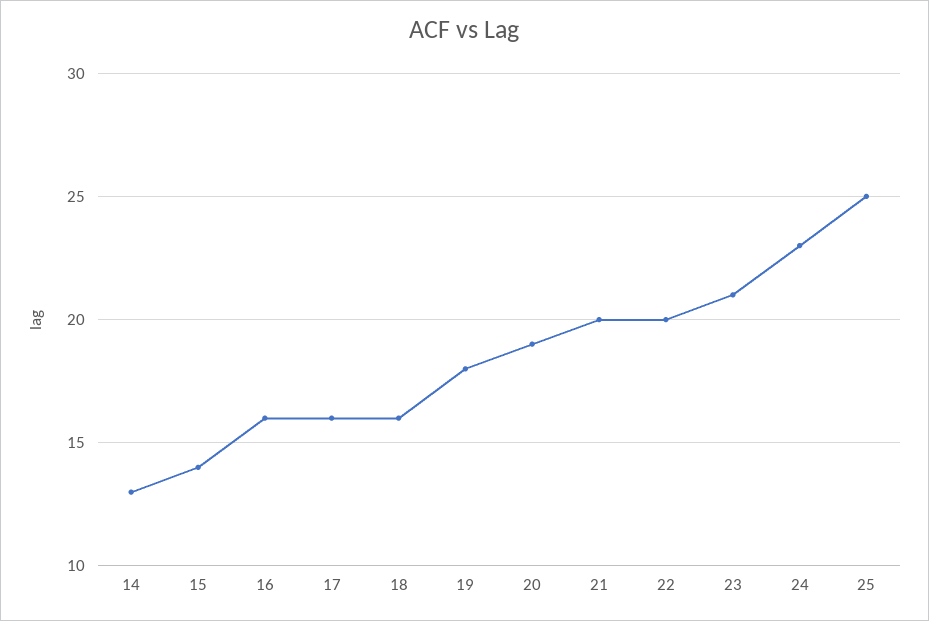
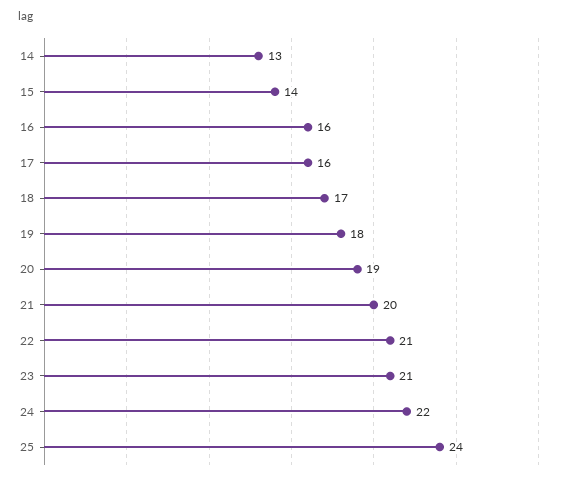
  {
    "14": 13,
    "15": 14,
    "16": 16,
    "17": 16,
-   "18": 16,
+   "18": 17,
    "19": 18,
    "20": 19,
    "21": 20,
-   "22": 20,
+   "22": 21,
    "23": 21,
-   "24": 23,
+   "24": 22,
-   "25": 25
+   "25": 24
  }

